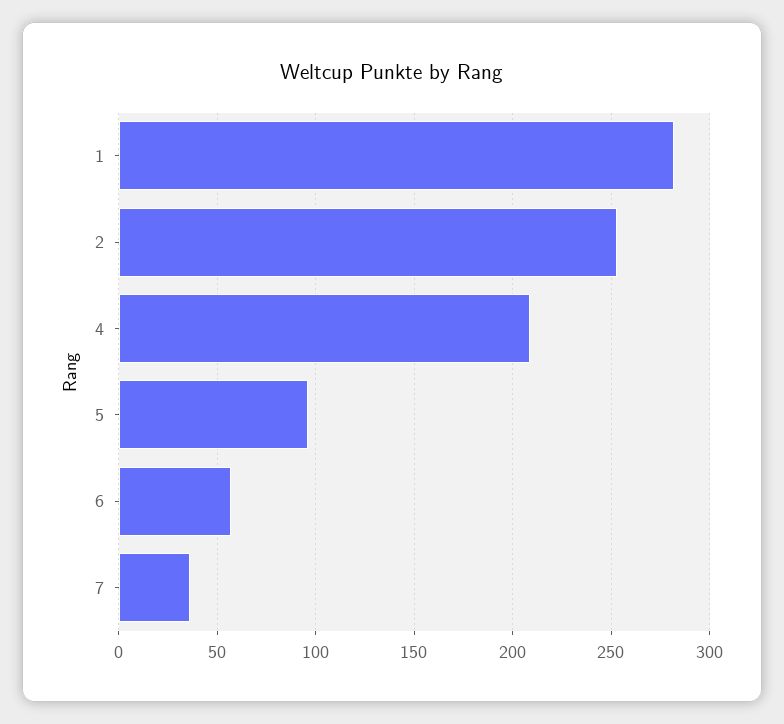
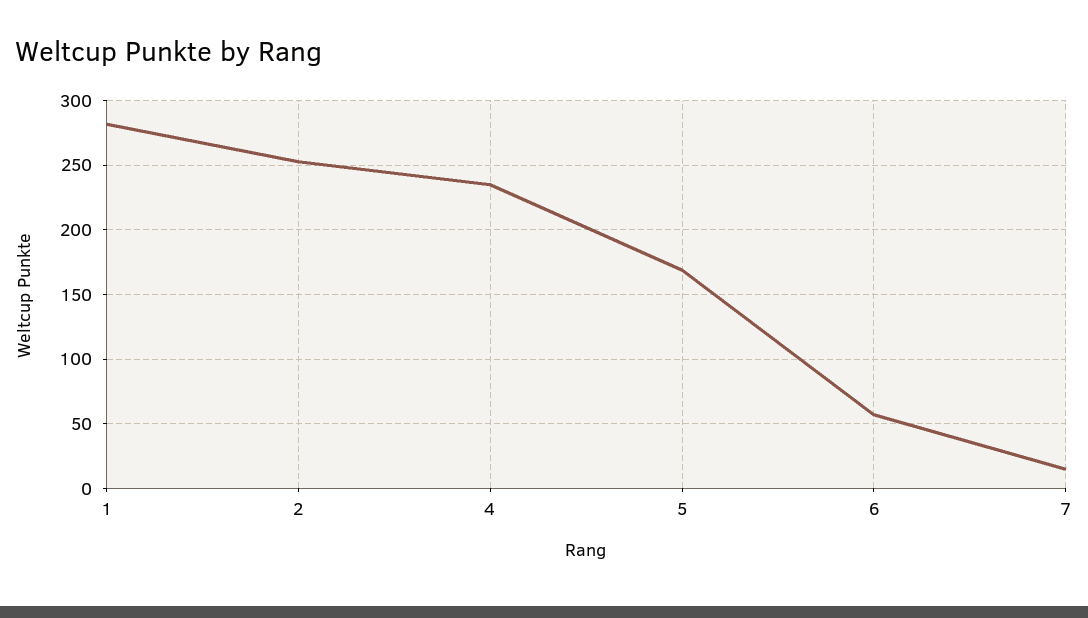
  {
    "1": 280,
    "2": 255,
-   "4": 210,
+   "4": 235,
-   "5": 95,
+   "5": 170,
    "6": 55,
-   "7": 35
+   "7": 15
  }

